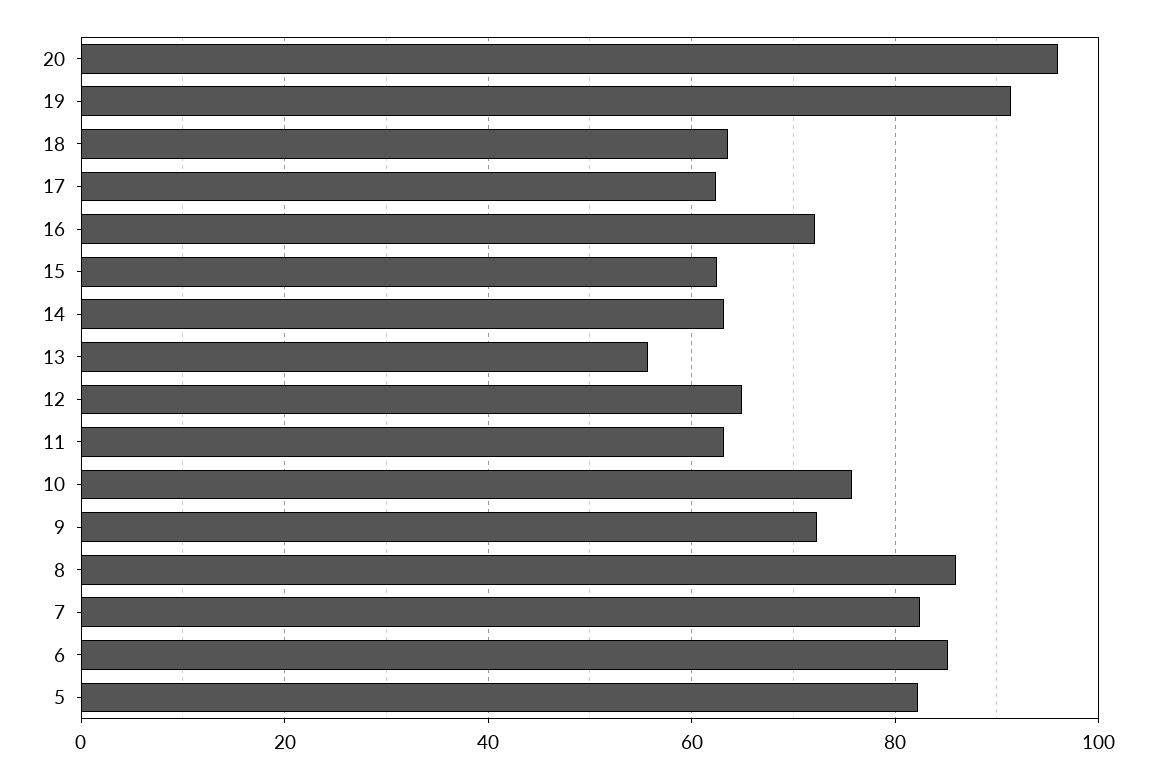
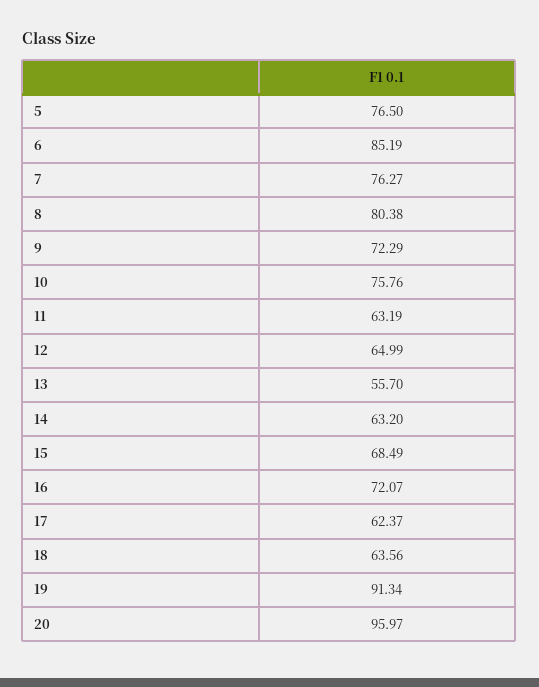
  {
    "20": 95.97,
    "19": 91.34,
    "18": 63.56,
    "17": 62.37,
    "16": 72.07,
-   "15": 62,
+   "15": 68.49,
    "14": 63.2,
    "13": 55.7,
    "12": 64.99,
    "11": 63.19,
    "10": 75.76,
    "9": 72.29,
-   "8": 86,
+   "8": 80.38,
-   "7": 82,
+   "7": 76.27,
    "6": 85.19,
-   "5": 82
+   "5": 76.5
  }

